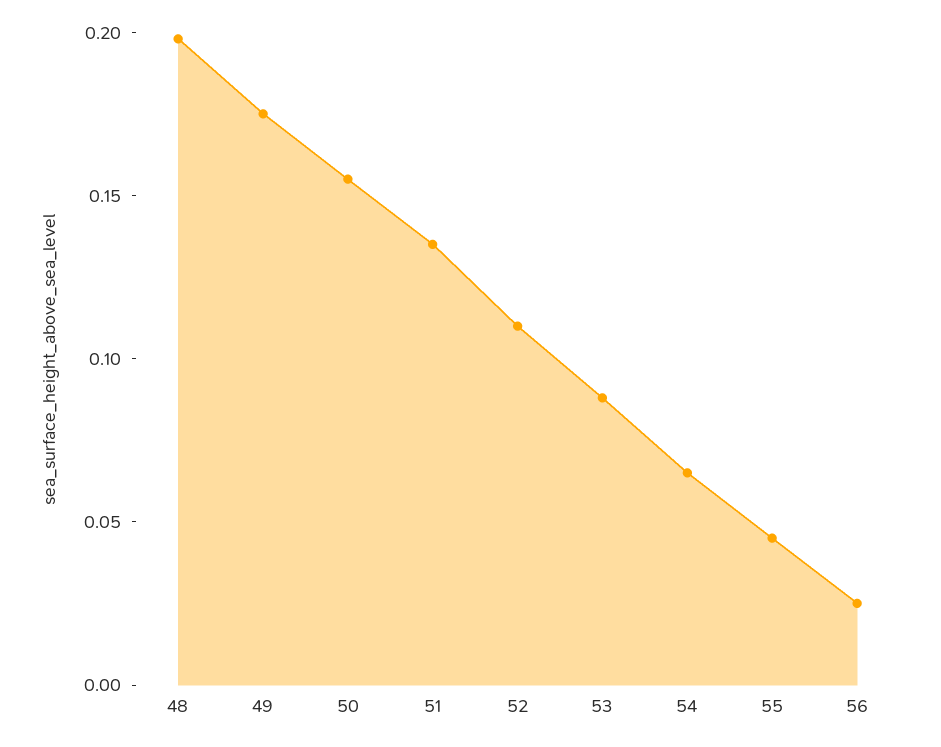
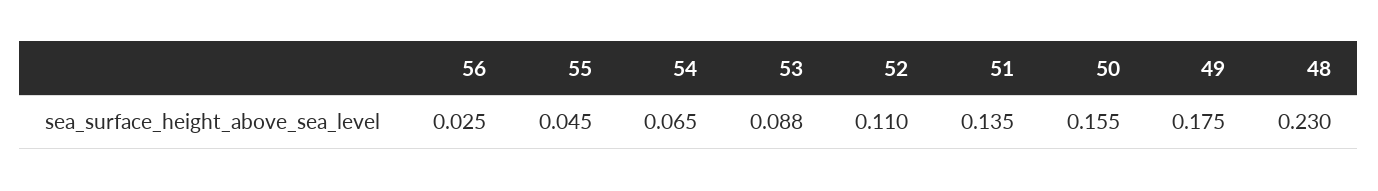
  {
-   "48": 0.2,
+   "48": 0.23,
    "49": 0.175,
    "50": 0.155,
    "51": 0.135,
    "52": 0.11,
    "53": 0.088,
    "54": 0.065,
    "55": 0.045,
    "56": 0.025
  }

